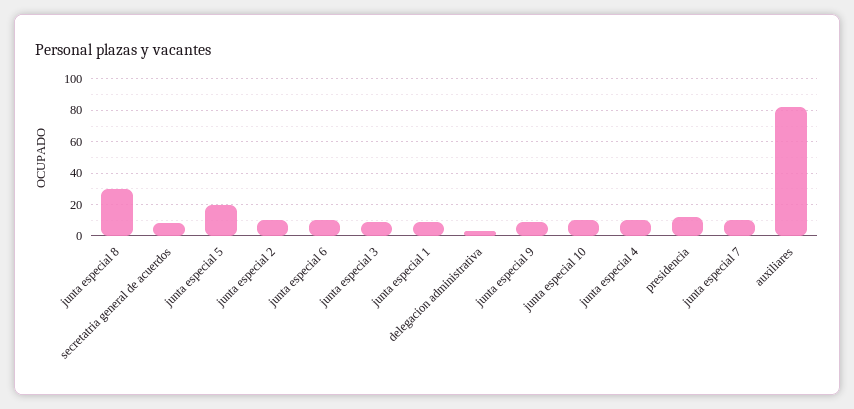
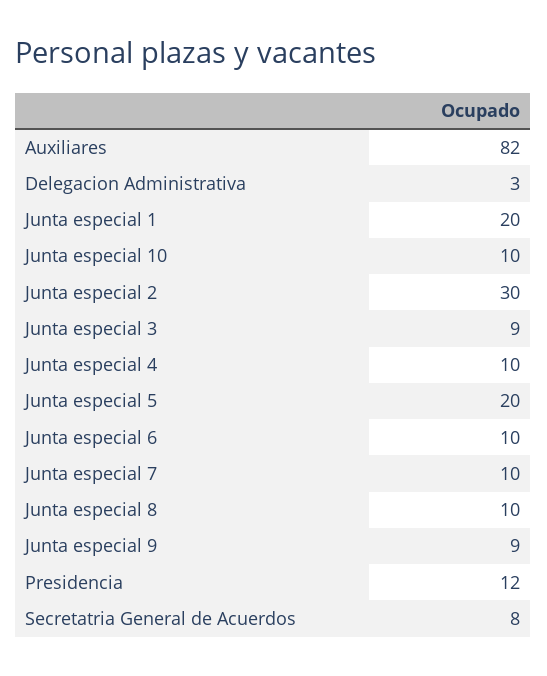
  {
-   "junta especial 8": 30,
+   "junta especial 8": 10,
    "secretatria general de acuerdos": 8,
    "junta especial 5": 20,
-   "junta especial 2": 10,
+   "junta especial 2": 30,
    "junta especial 6": 10,
    "junta especial 3": 9,
-   "junta especial 1": 10,
+   "junta especial 1": 20,
    "delegacion administrativa": 3,
    "junta especial 9": 9,
    "junta especial 10": 10,
    "junta especial 4": 10,
    "presidencia": 12,
    "junta especial 7": 10,
    "auxiliares": 82
  }

